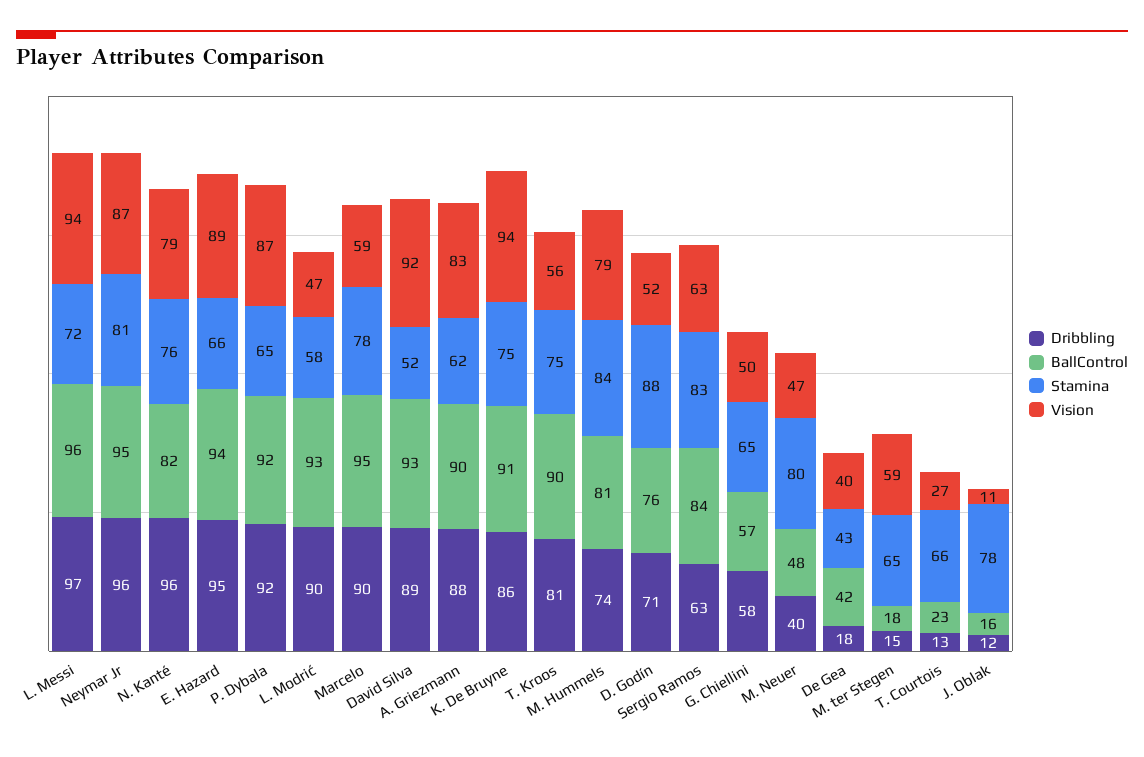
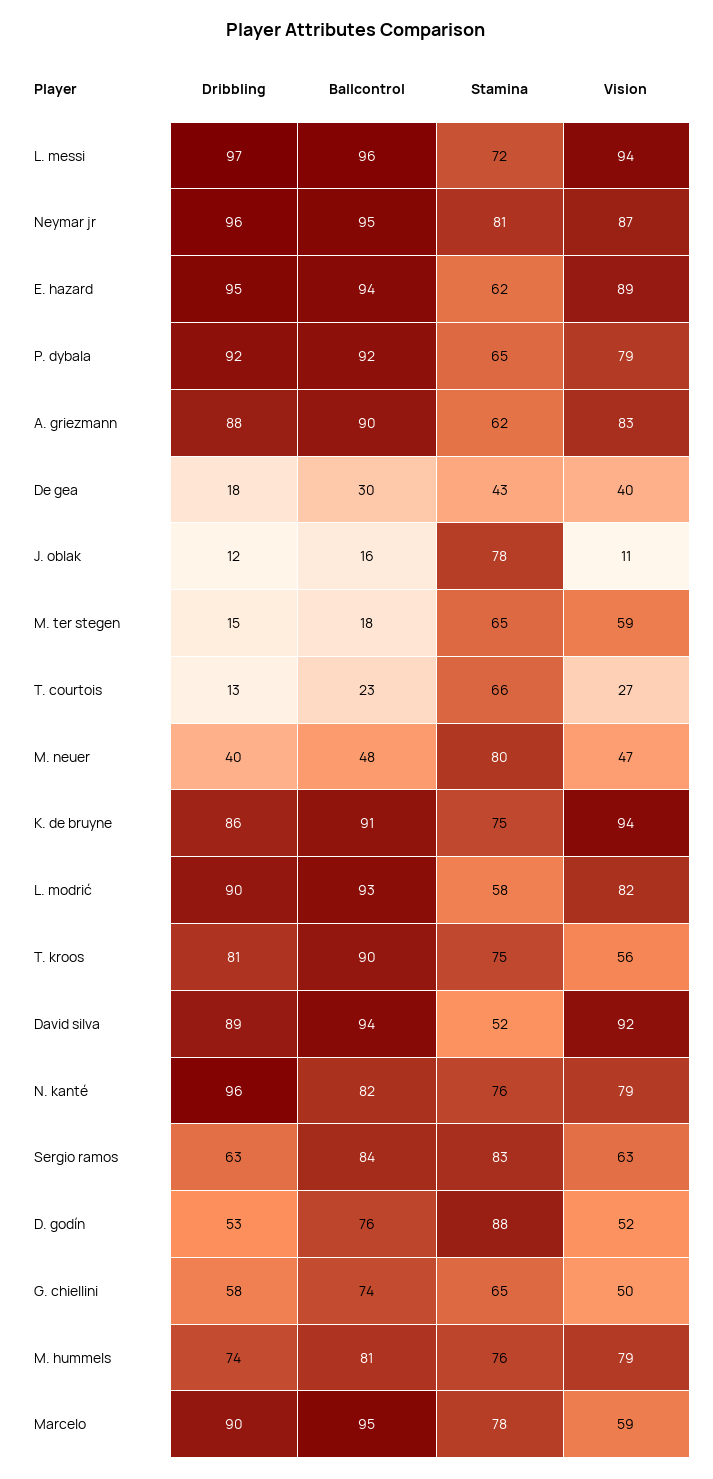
  {
    "Dribbling": {
      "L. Messi": 97,
      "Neymar Jr": 96,
      "N. Kanté": 96,
      "E. Hazard": 95,
      "P. Dybala": 92,
      "L. Modrić": 90,
      "Marcelo": 90,
      "David Silva": 89,
      "A. Griezmann": 88,
      "K. De Bruyne": 86,
      "T. Kroos": 81,
      "M. Hummels": 74,
-     "D. Godín": 71,
+     "D. Godín": 53,
      "Sergio Ramos": 63,
      "G. Chiellini": 58,
      "M. Neuer": 40,
      "De Gea": 18,
      "M. ter Stegen": 15,
      "T. Courtois": 13,
      "J. Oblak": 12
    },
    "BallControl": {
      "L. Messi": 96,
      "Neymar Jr": 95,
      "N. Kanté": 82,
      "E. Hazard": 94,
      "P. Dybala": 92,
      "L. Modrić": 93,
      "Marcelo": 95,
-     "David Silva": 93,
+     "David Silva": 94,
      "A. Griezmann": 90,
      "K. De Bruyne": 91,
      "T. Kroos": 90,
      "M. Hummels": 81,
      "D. Godín": 76,
      "Sergio Ramos": 84,
-     "G. Chiellini": 57,
+     "G. Chiellini": 74,
      "M. Neuer": 48,
-     "De Gea": 42,
+     "De Gea": 30,
      "M. ter Stegen": 18,
      "T. Courtois": 23,
      "J. Oblak": 16
    },
    "Stamina": {
      "L. Messi": 72,
      "Neymar Jr": 81,
      "N. Kanté": 76,
-     "E. Hazard": 66,
+     "E. Hazard": 62,
      "P. Dybala": 65,
      "L. Modrić": 58,
      "Marcelo": 78,
      "David Silva": 52,
      "A. Griezmann": 62,
      "K. De Bruyne": 75,
      "T. Kroos": 75,
-     "M. Hummels": 84,
+     "M. Hummels": 76,
      "D. Godín": 88,
      "Sergio Ramos": 83,
      "G. Chiellini": 65,
      "M. Neuer": 80,
      "De Gea": 43,
      "M. ter Stegen": 65,
      "T. Courtois": 66,
      "J. Oblak": 78
    },
    "Vision": {
      "L. Messi": 94,
      "Neymar Jr": 87,
      "N. Kanté": 79,
      "E. Hazard": 89,
-     "P. Dybala": 87,
+     "P. Dybala": 79,
-     "L. Modrić": 47,
+     "L. Modrić": 82,
      "Marcelo": 59,
      "David Silva": 92,
      "A. Griezmann": 83,
      "K. De Bruyne": 94,
      "T. Kroos": 56,
      "M. Hummels": 79,
      "D. Godín": 52,
      "Sergio Ramos": 63,
      "G. Chiellini": 50,
      "M. Neuer": 47,
      "De Gea": 40,
      "M. ter Stegen": 59,
      "T. Courtois": 27,
      "J. Oblak": 11
    }
  }

